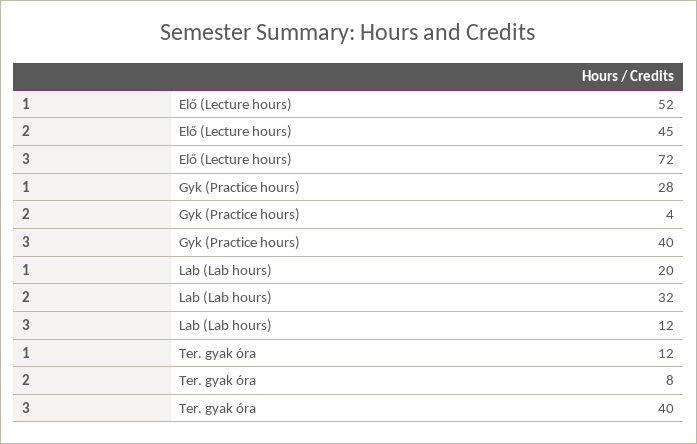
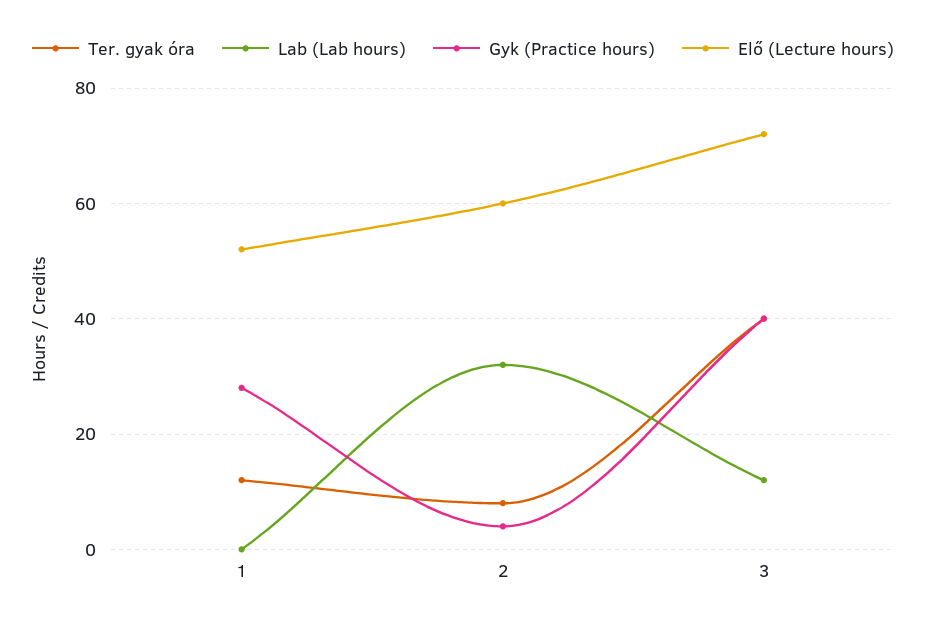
  {
    "Elő (Lecture hours)": {
      "1": 52,
-     "2": 45,
+     "2": 60,
      "3": 72
    },
    "Gyk (Practice hours)": {
      "1": 28,
      "2": 4,
      "3": 40
    },
    "Lab (Lab hours)": {
-     "1": 20,
+     "1": 0,
      "2": 32,
      "3": 12
    },
    "Ter. gyak óra": {
      "1": 12,
      "2": 8,
      "3": 40
    }
  }

